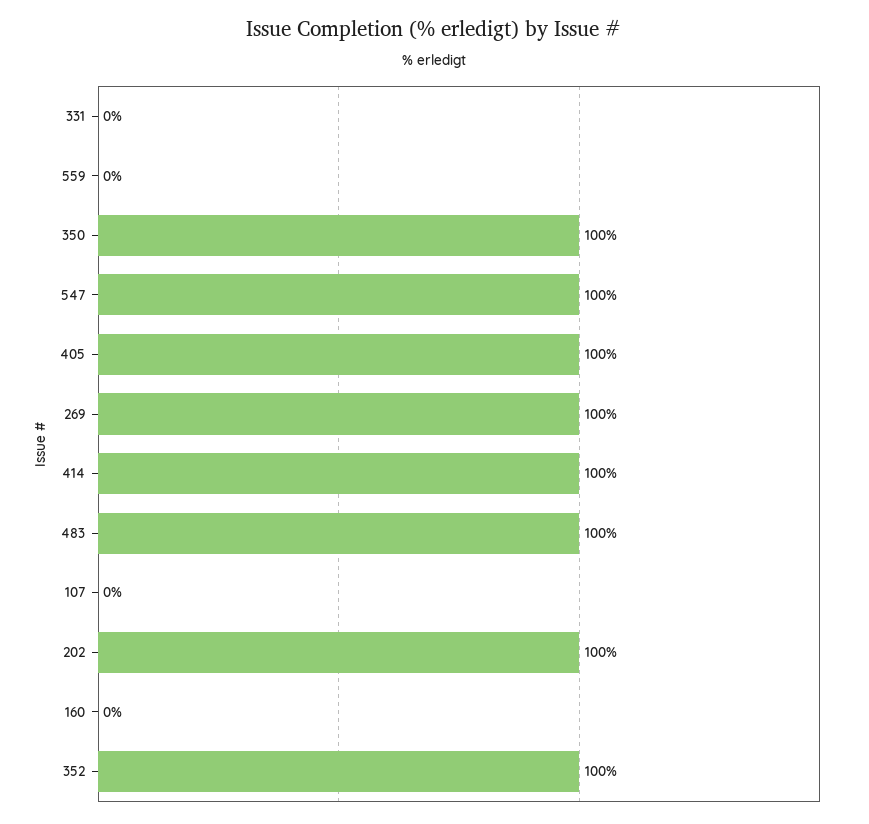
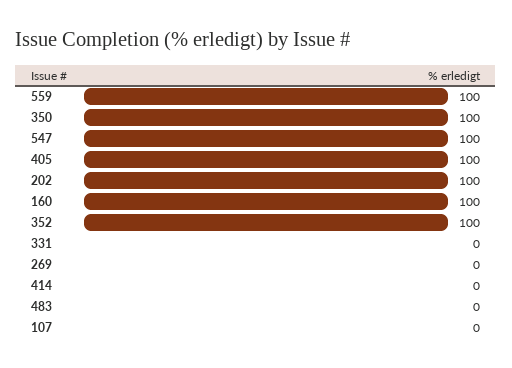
  {
    "331": 0,
-   "559": 0,
+   "559": 100,
    "350": 100,
    "547": 100,
    "405": 100,
-   "269": 100,
+   "269": 0,
-   "414": 100,
+   "414": 0,
-   "483": 100,
+   "483": 0,
    "107": 0,
    "202": 100,
-   "160": 0,
+   "160": 100,
    "352": 100
  }

